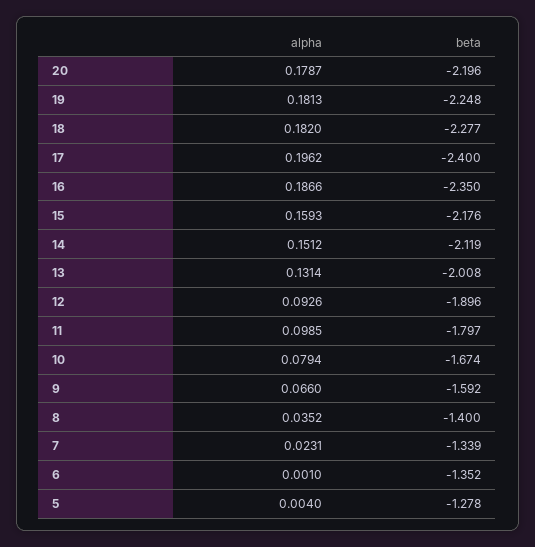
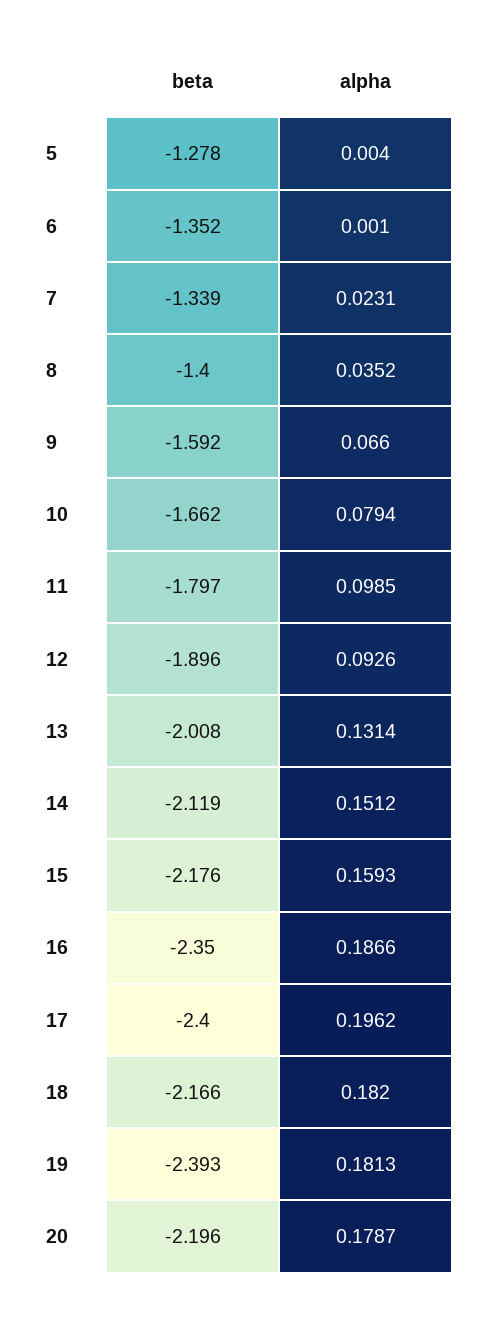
  {
    "alpha": {
      "20": 0.1787,
      "19": 0.1813,
      "18": 0.182,
      "17": 0.1962,
      "16": 0.1866,
      "15": 0.1593,
      "14": 0.1512,
      "13": 0.1314,
      "12": 0.0926,
      "11": 0.0985,
      "10": 0.0794,
      "9": 0.066,
      "8": 0.0352,
      "7": 0.0231,
      "6": 0.001,
      "5": 0.004
    },
    "beta": {
      "20": -2.196,
-     "19": -2.248,
+     "19": -2.393,
-     "18": -2.277,
+     "18": -2.166,
      "17": -2.4,
      "16": -2.35,
      "15": -2.176,
      "14": -2.119,
      "13": -2.008,
      "12": -1.896,
      "11": -1.797,
-     "10": -1.674,
+     "10": -1.662,
      "9": -1.592,
      "8": -1.4,
      "7": -1.339,
      "6": -1.352,
      "5": -1.278
    }
  }

